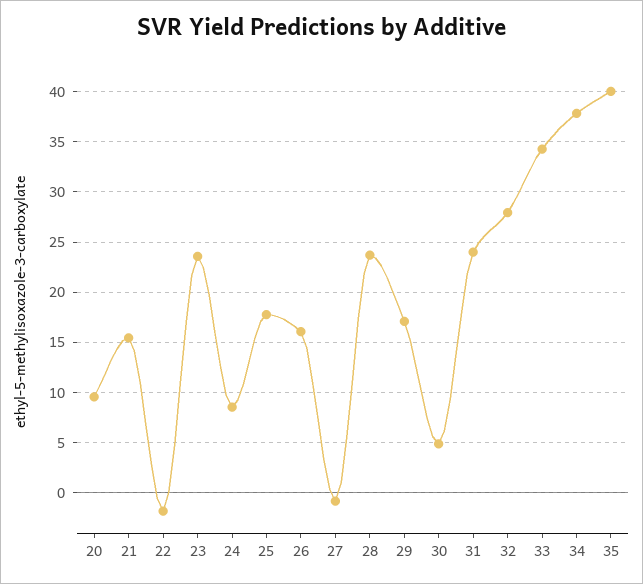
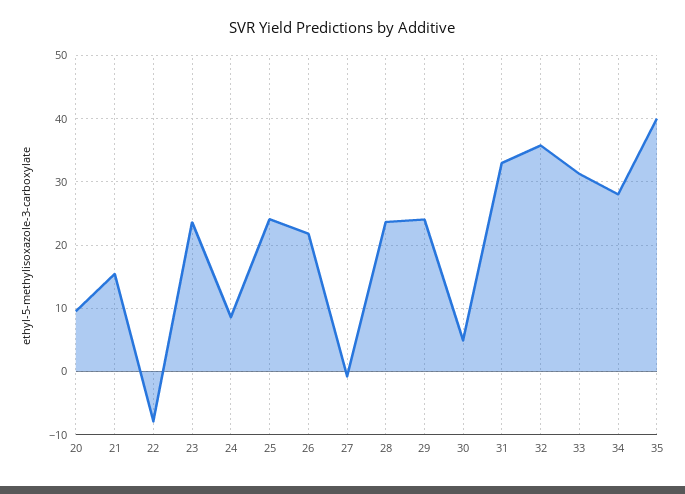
  {
    "20": 10,
    "21": 15,
-   "22": -2,
+   "22": -8,
    "23": 24,
    "24": 9,
-   "25": 18,
+   "25": 24,
-   "26": 16,
+   "26": 22,
    "27": -1,
    "28": 24,
-   "29": 17,
+   "29": 24,
    "30": 5,
-   "31": 24,
+   "31": 33,
-   "32": 28,
+   "32": 36,
-   "33": 34,
+   "33": 31,
-   "34": 38,
+   "34": 28,
    "35": 40
  }

